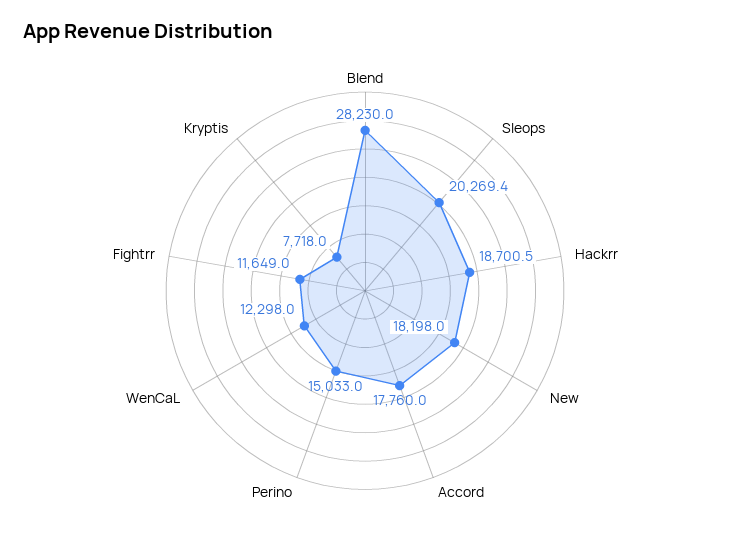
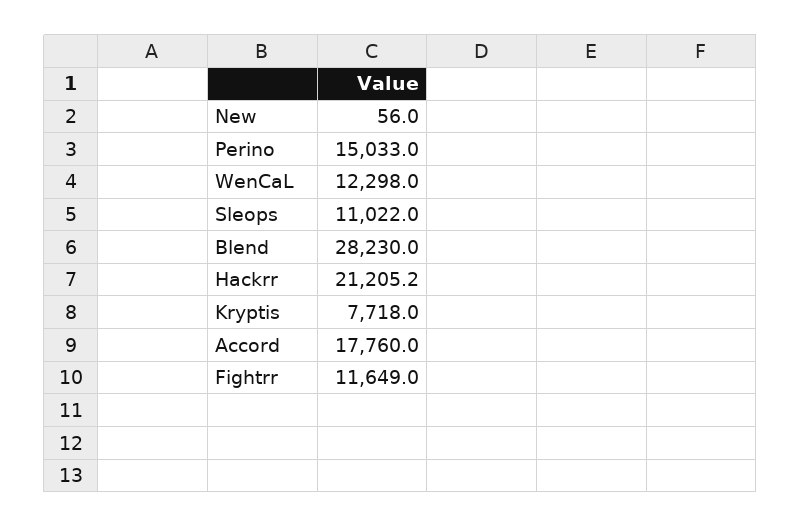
  {
    "Blend": 28230,
-   "Sleops": 20269.4,
+   "Sleops": 11022,
-   "Hackrr": 18700.5,
+   "Hackrr": 21205.2,
-   "New": 18198,
+   "New": 56,
    "Accord": 17760,
    "Perino": 15033,
    "WenCaL": 12298,
    "Fightrr": 11649,
    "Kryptis": 7718
  }

